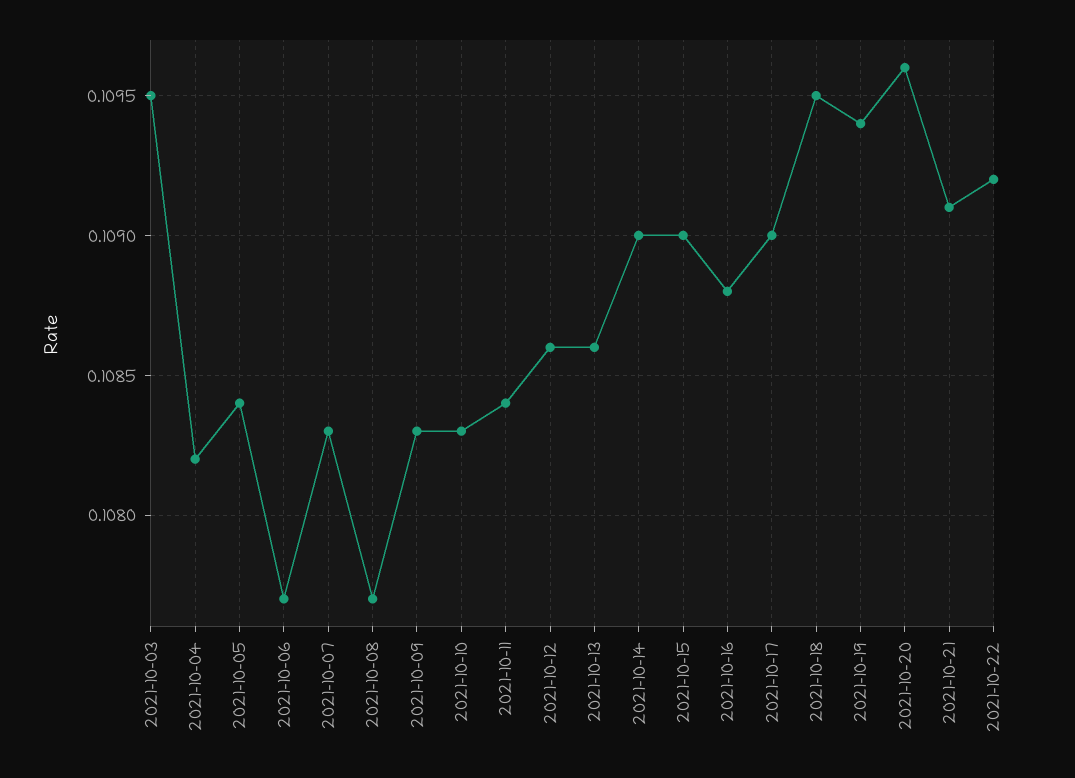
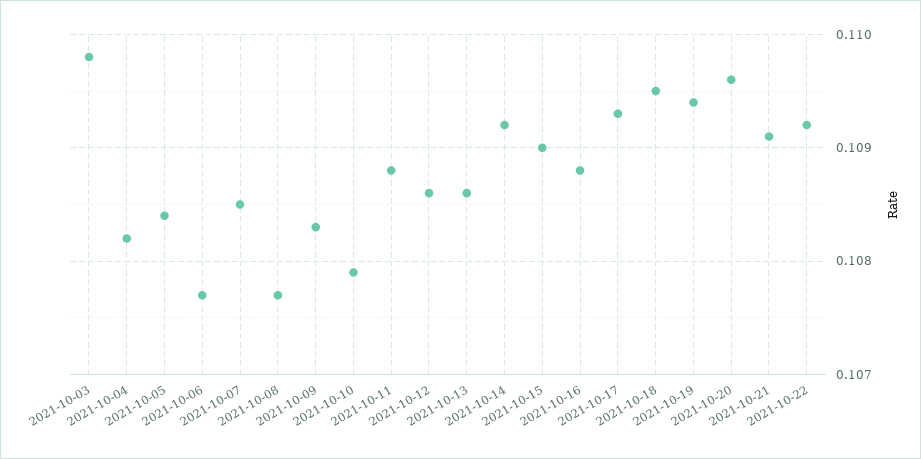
  {
-   "2021-10-03": 0.1095,
+   "2021-10-03": 0.1098,
    "2021-10-04": 0.1082,
    "2021-10-05": 0.1084,
    "2021-10-06": 0.1077,
-   "2021-10-07": 0.1083,
+   "2021-10-07": 0.1085,
    "2021-10-08": 0.1077,
    "2021-10-09": 0.1083,
-   "2021-10-10": 0.1083,
+   "2021-10-10": 0.1079,
-   "2021-10-11": 0.1084,
+   "2021-10-11": 0.1088,
    "2021-10-12": 0.1086,
    "2021-10-13": 0.1086,
-   "2021-10-14": 0.109,
+   "2021-10-14": 0.1092,
    "2021-10-15": 0.109,
    "2021-10-16": 0.1088,
-   "2021-10-17": 0.109,
+   "2021-10-17": 0.1093,
    "2021-10-18": 0.1095,
    "2021-10-19": 0.1094,
    "2021-10-20": 0.1096,
    "2021-10-21": 0.1091,
    "2021-10-22": 0.1092
  }

